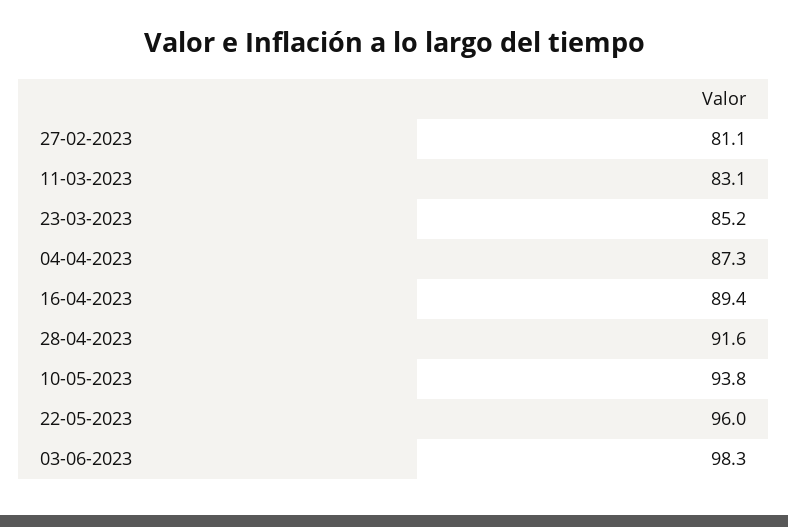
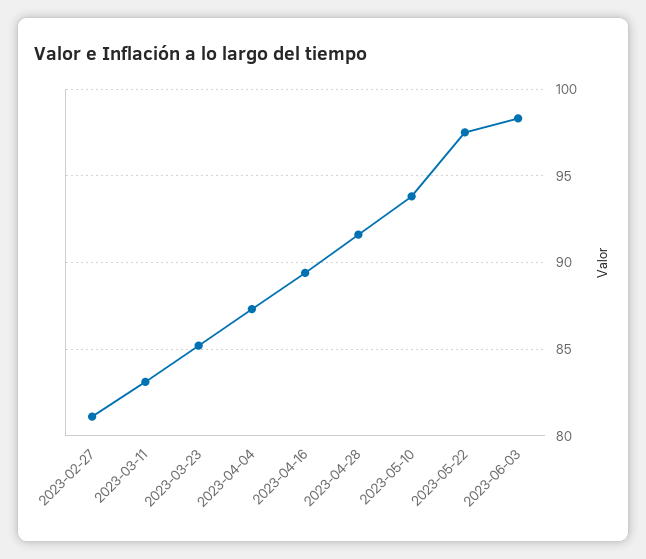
  {
    "27-02-2023": 81.1,
    "11-03-2023": 83.1,
    "23-03-2023": 85.2,
    "04-04-2023": 87.3,
    "16-04-2023": 89.4,
    "28-04-2023": 91.6,
    "10-05-2023": 93.8,
-   "22-05-2023": 96,
+   "22-05-2023": 97.5,
    "03-06-2023": 98.3
  }

